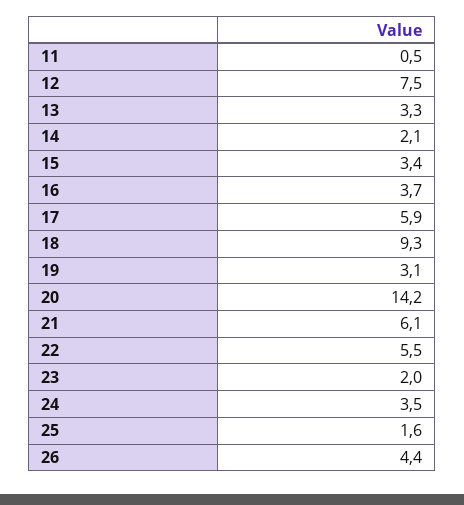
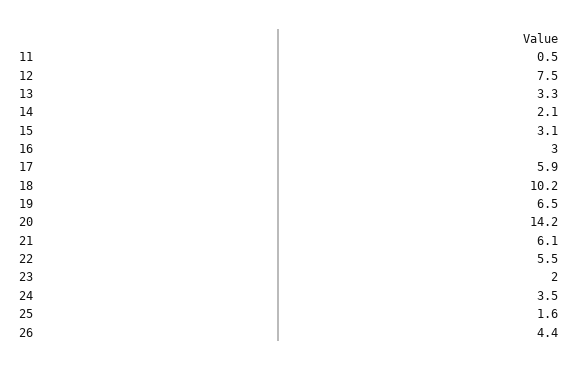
  {
    "11": 0.5,
    "12": 7.5,
    "13": 3.3,
    "14": 2.1,
-   "15": 3.4,
+   "15": 3.1,
-   "16": 3.7,
+   "16": 3,
    "17": 5.9,
-   "18": 9.3,
+   "18": 10.2,
-   "19": 3.1,
+   "19": 6.5,
    "20": 14.2,
    "21": 6.1,
    "22": 5.5,
    "23": 2,
    "24": 3.5,
    "25": 1.6,
    "26": 4.4
  }

